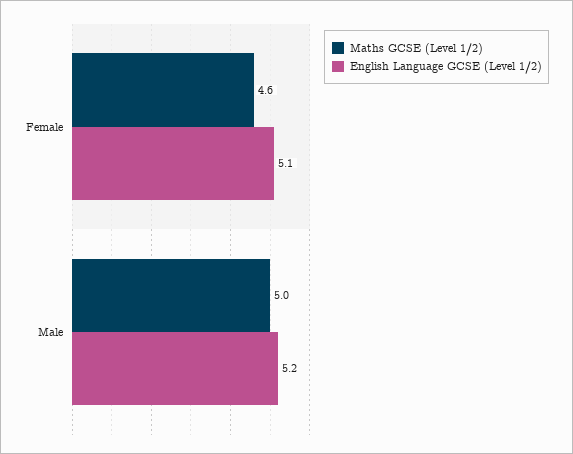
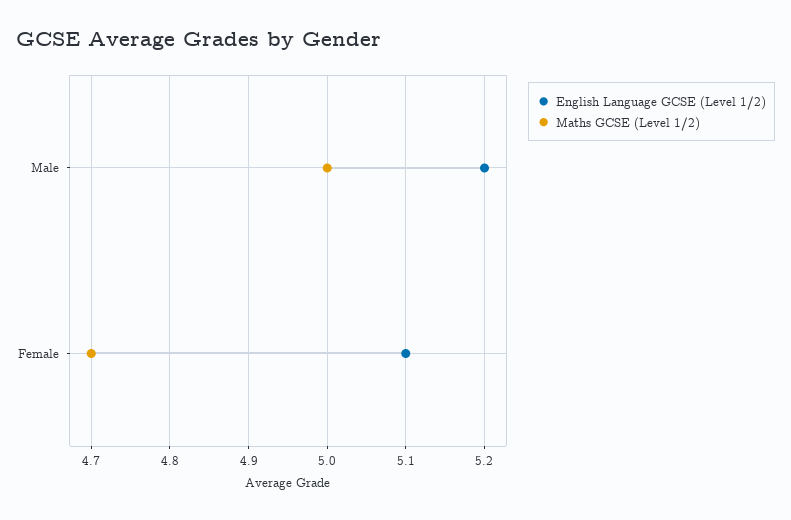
  {
    "Maths GCSE (Level 1/2)": {
-     "Female": 4.6,
+     "Female": 4.7,
      "Male": 5
    },
    "English Language GCSE (Level 1/2)": {
      "Female": 5.1,
      "Male": 5.2
    }
  }

